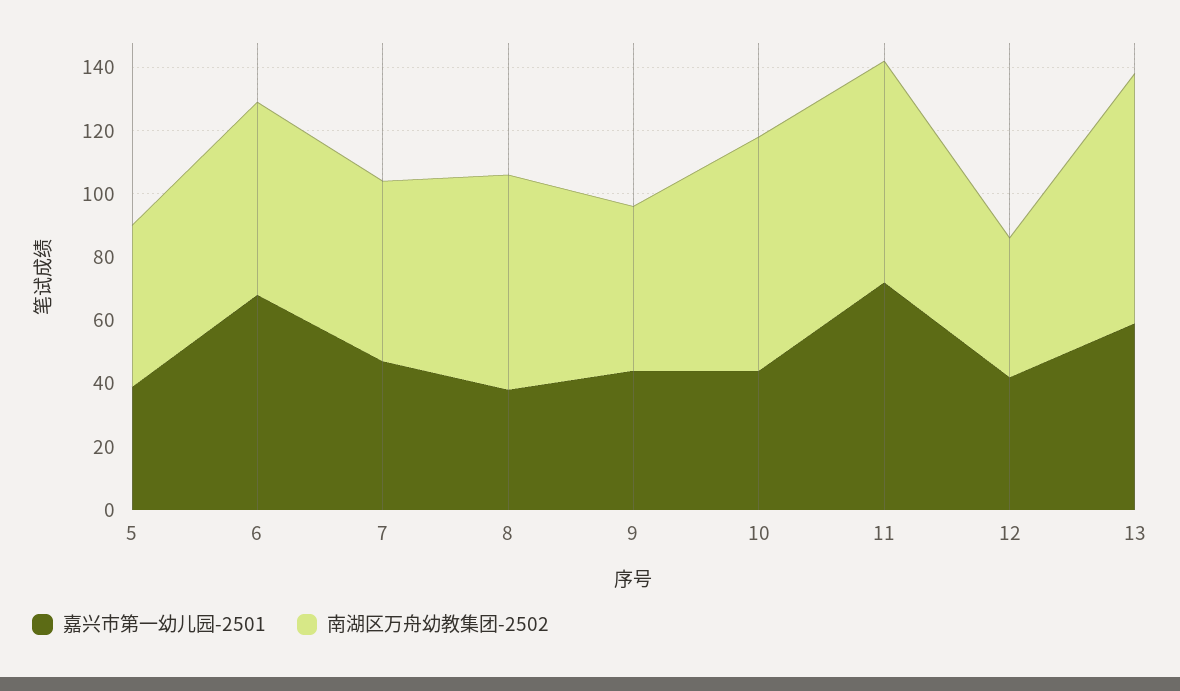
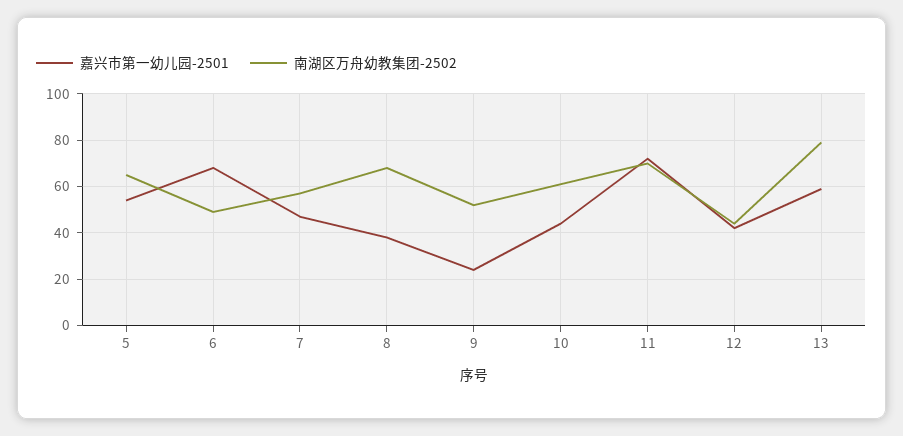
  {
    "嘉兴市第一幼儿园-2501": {
-     "5": 40,
+     "5": 55,
      "6": 70,
      "7": 45,
      "8": 40,
-     "9": 45,
+     "9": 25,
      "10": 45,
      "11": 70,
      "12": 40,
      "13": 60
    },
    "南湖区万舟幼教集团-2502": {
-     "5": 50,
+     "5": 65,
-     "6": 60,
+     "6": 50,
      "7": 55,
      "8": 70,
      "9": 50,
-     "10": 75,
+     "10": 60,
      "11": 70,
      "12": 45,
      "13": 80
    }
  }

